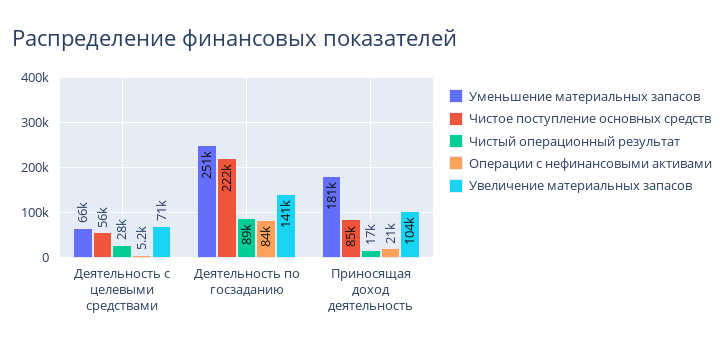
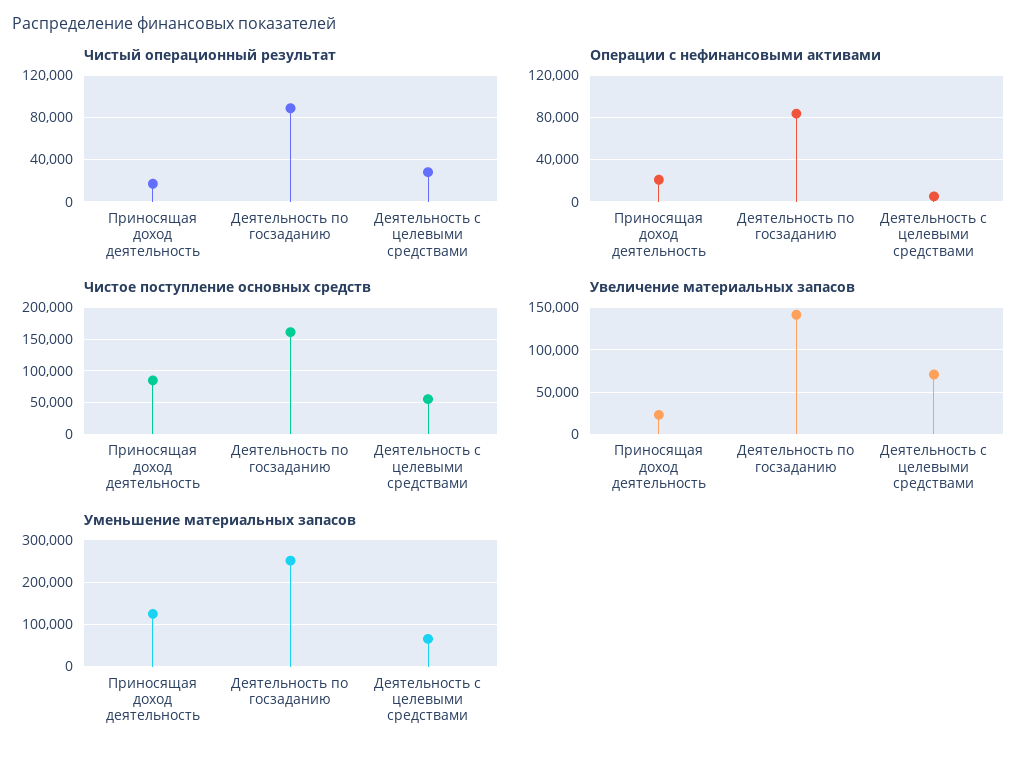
  {
    "Уменьшение материальных запасов": {
      "Деятельность с целевыми средствами": 66000,
      "Деятельность по госзаданию": 251000,
-     "Приносящая доход деятельность": 181000
+     "Приносящая доход деятельность": 120000
    },
    "Чистое поступление основных средств": {
      "Деятельность с целевыми средствами": 56000,
-     "Деятельность по госзаданию": 222000,
+     "Деятельность по госзаданию": 160000,
      "Приносящая доход деятельность": 85000
    },
    "Чистый операционный результат": {
      "Деятельность с целевыми средствами": 28000,
      "Деятельность по госзаданию": 89000,
      "Приносящая доход деятельность": 17000
    },
    "Операции с нефинансовыми активами": {
      "Деятельность с целевыми средствами": 5200,
      "Деятельность по госзаданию": 84000,
      "Приносящая доход деятельность": 21000
    },
    "Увеличение материальных запасов": {
      "Деятельность с целевыми средствами": 71000,
      "Деятельность по госзаданию": 141000,
-     "Приносящая доход деятельность": 104000
+     "Приносящая доход деятельность": 20000
    }
  }

